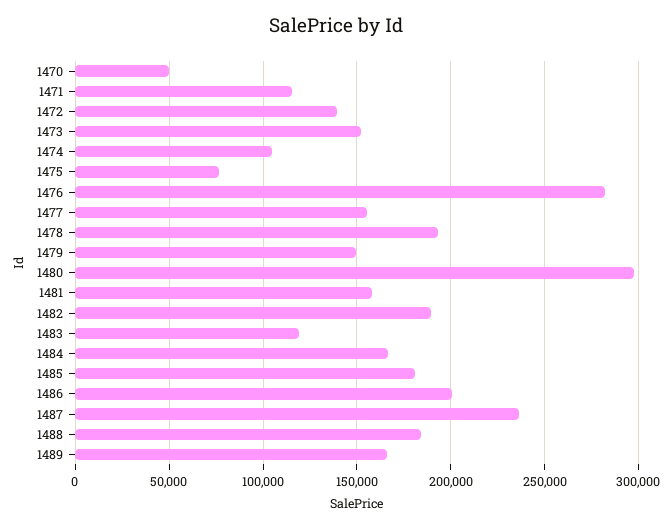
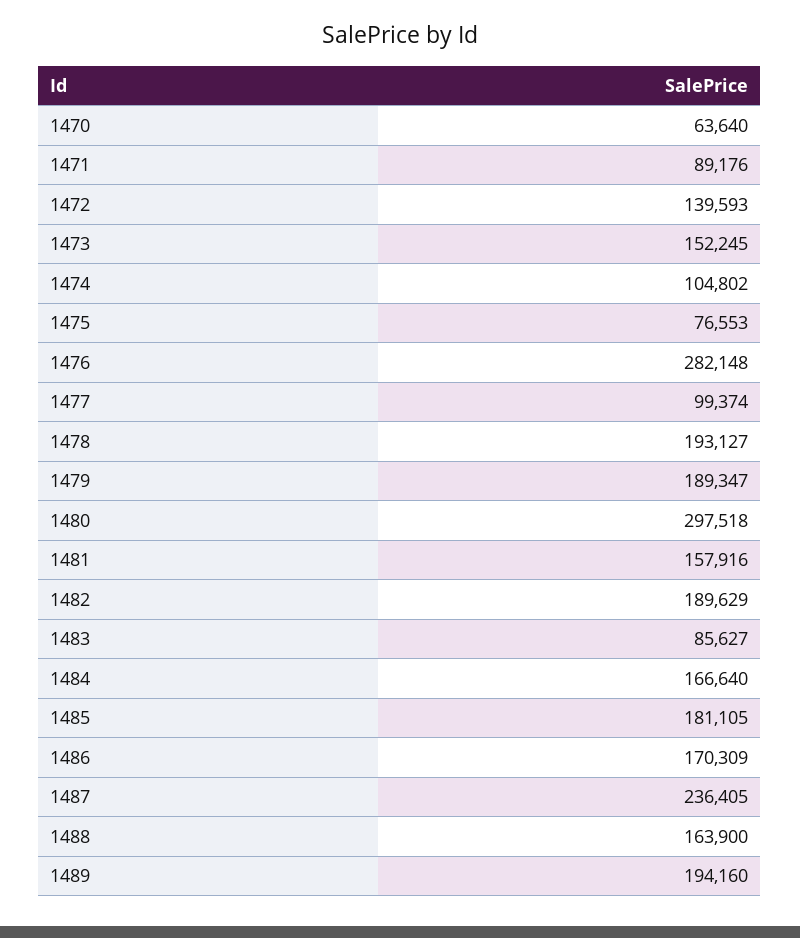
  {
-   "1470": 50000,
+   "1470": 63640,
-   "1471": 115000,
+   "1471": 89176,
    "1472": 139593,
    "1473": 152245,
    "1474": 104802,
    "1475": 76553,
    "1476": 282148,
-   "1477": 155000,
+   "1477": 99374,
    "1478": 193127,
-   "1479": 150000,
+   "1479": 189347,
    "1480": 297518,
    "1481": 157916,
    "1482": 189629,
-   "1483": 120000,
+   "1483": 85627,
    "1484": 166640,
    "1485": 181105,
-   "1486": 200000,
+   "1486": 170309,
    "1487": 236405,
-   "1488": 185000,
+   "1488": 163900,
-   "1489": 165000
+   "1489": 194160
  }

